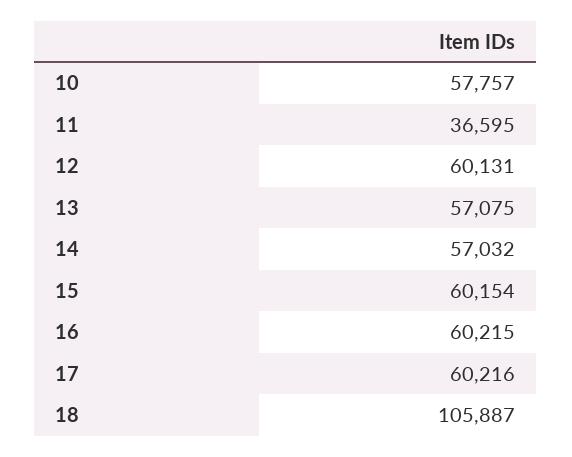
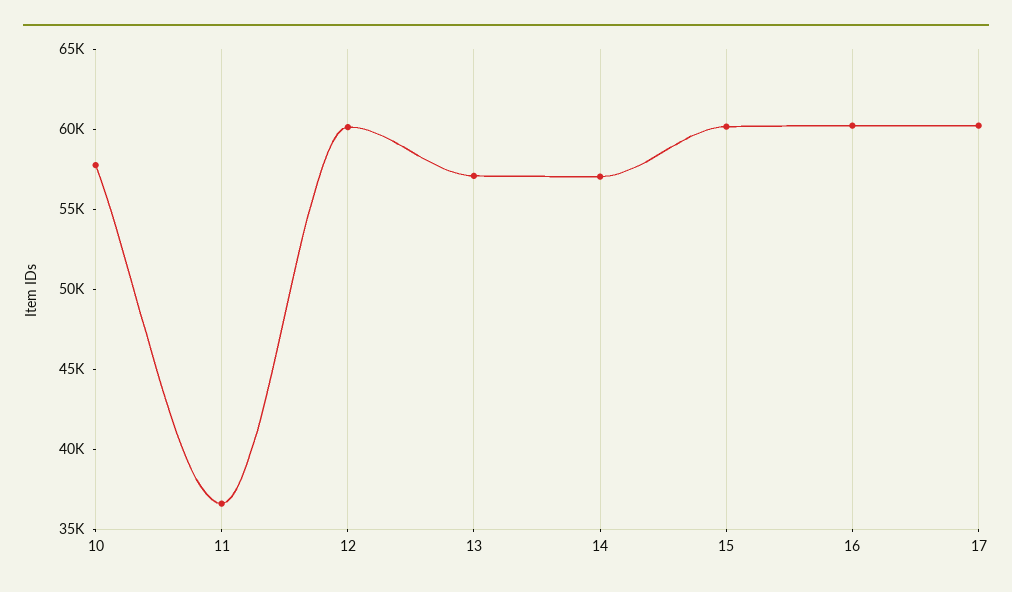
  {
    "10": 57757,
    "11": 36595,
    "12": 60131,
    "13": 57075,
    "14": 57032,
    "15": 60154,
    "16": 60215,
-   "17": 60216,
+   "17": 60216
-   "18": 105887
  }

